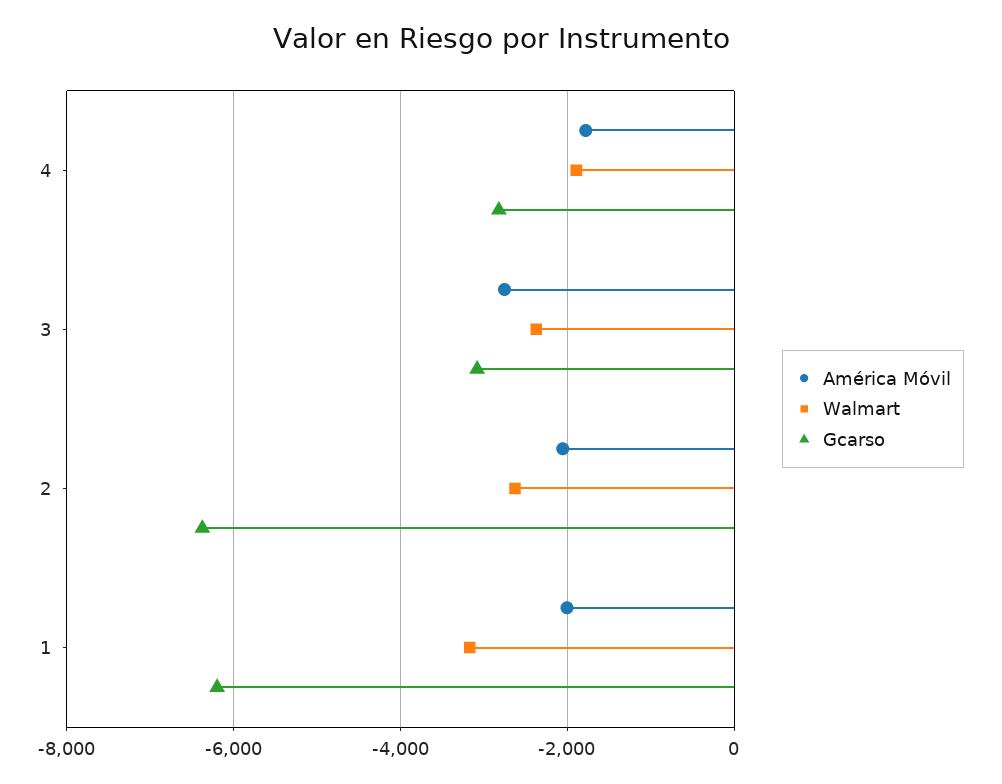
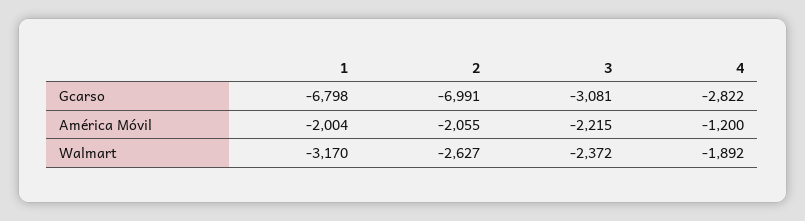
  {
    "América Móvil": {
-     "4": -1800,
+     "4": -1200,
-     "3": -2800,
+     "3": -2215,
      "2": -2055,
      "1": -2004
    },
    "Walmart": {
      "4": -1892,
      "3": -2372,
      "2": -2627,
      "1": -3170
    },
    "Gcarso": {
      "4": -2822,
      "3": -3081,
-     "2": -6400,
+     "2": -6991,
-     "1": -6200
+     "1": -6798
    }
  }

